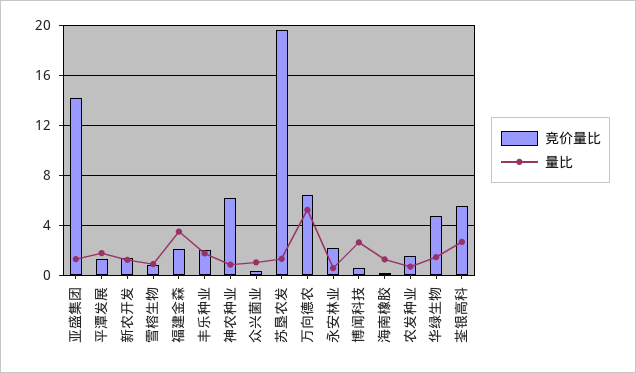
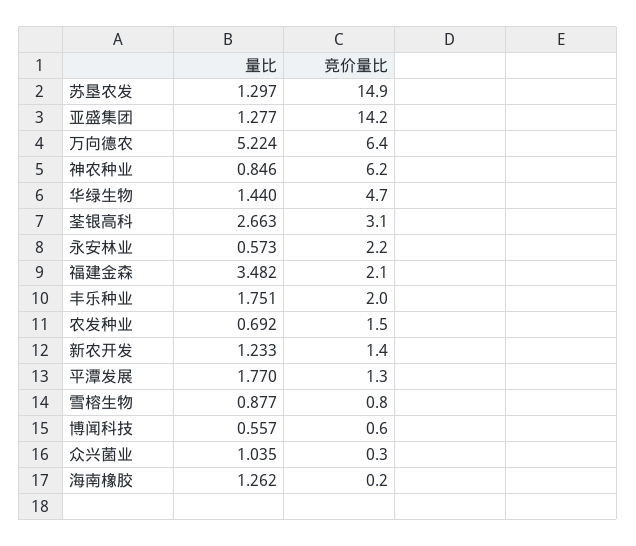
  {
    "竞价量比": {
      "亚盛集团": 14.2,
      "平潭发展": 1.3,
      "新农开发": 1.4,
      "雪榕生物": 0.8,
      "福建金森": 2.1,
      "丰乐种业": 2,
      "神农种业": 6.2,
      "众兴菌业": 0.3,
-     "苏垦农发": 19.5,
+     "苏垦农发": 14.9,
      "万向德农": 6.4,
      "永安林业": 2.2,
      "博闻科技": 0.6,
      "海南橡胶": 0.2,
      "农发种业": 1.5,
      "华绿生物": 4.7,
-     "荃银高科": 5.5
+     "荃银高科": 3.1
    },
    "量比": {
      "亚盛集团": 1.277,
      "平潭发展": 1.77,
      "新农开发": 1.233,
      "雪榕生物": 0.877,
      "福建金森": 3.482,
      "丰乐种业": 1.751,
      "神农种业": 0.846,
      "众兴菌业": 1.035,
      "苏垦农发": 1.297,
      "万向德农": 5.224,
      "永安林业": 0.573,
-     "博闻科技": 2.5,
+     "博闻科技": 0.557,
      "海南橡胶": 1.262,
      "农发种业": 0.692,
      "华绿生物": 1.44,
      "荃银高科": 2.663
    }
  }

